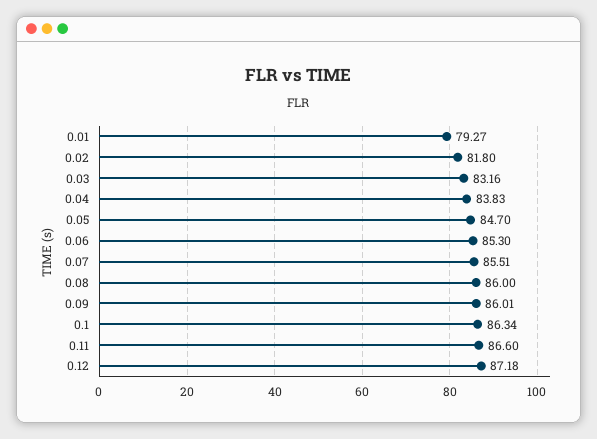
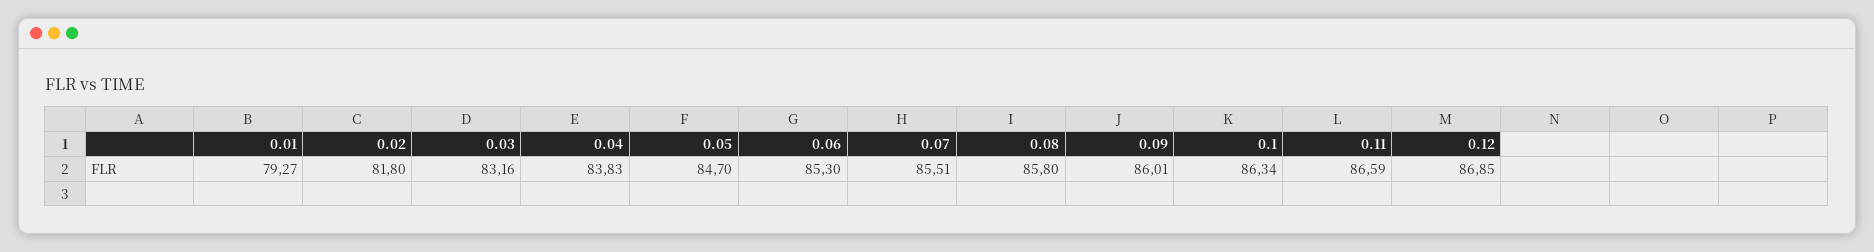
  {
    "0.01": 79.27,
    "0.02": 81.8,
    "0.03": 83.16,
    "0.04": 83.83,
    "0.05": 84.7,
    "0.06": 85.3,
    "0.07": 85.51,
-   "0.08": 86,
+   "0.08": 85.8,
    "0.09": 86.01,
    "0.1": 86.34,
-   "0.11": 86.6,
+   "0.11": 86.59,
-   "0.12": 87.18
+   "0.12": 86.85
  }

